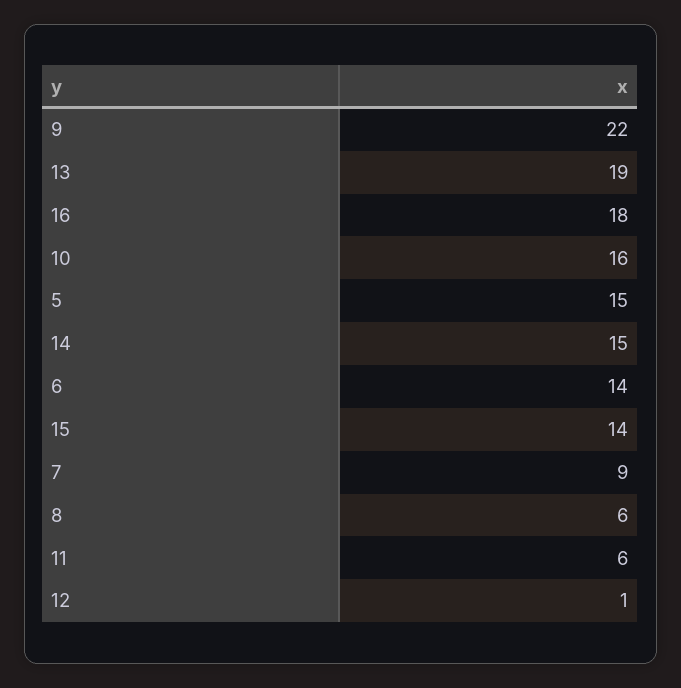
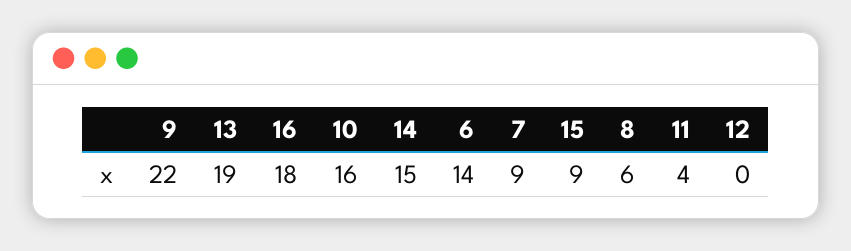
  {
    "9": 22,
    "13": 19,
    "16": 18,
    "10": 16,
-   "5": 15,
    "14": 15,
    "6": 14,
-   "15": 14,
+   "15": 9,
    "7": 9,
    "8": 6,
-   "11": 6,
+   "11": 4,
-   "12": 1
+   "12": 0
  }

